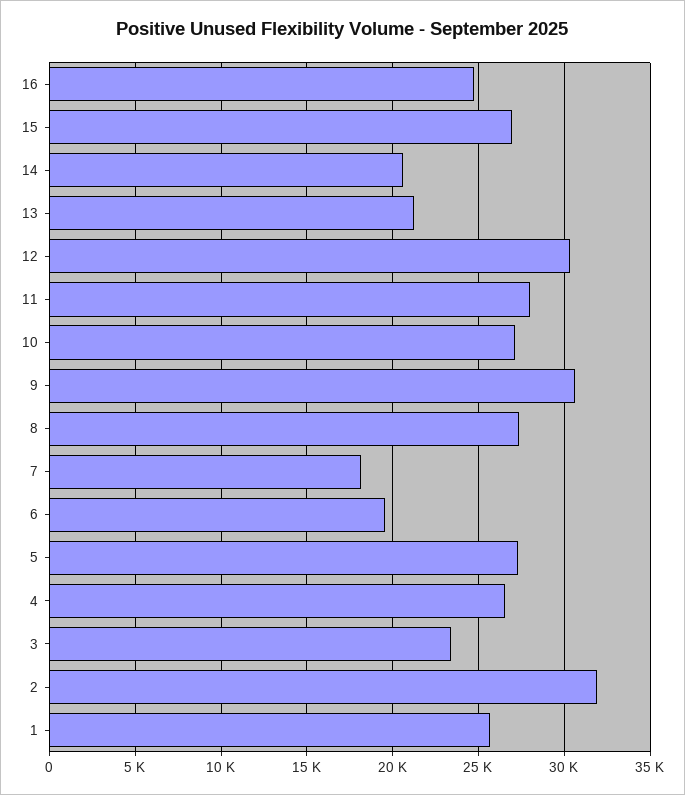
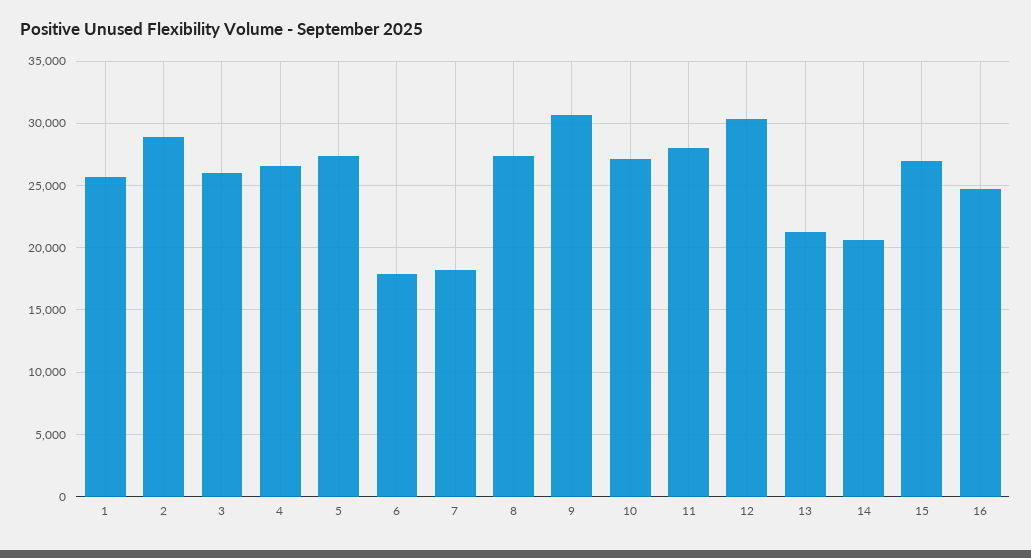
  {
    "16": 24500,
    "15": 27000,
    "14": 20500,
    "13": 21000,
    "12": 30500,
    "11": 28000,
    "10": 27000,
    "9": 30500,
    "8": 27500,
    "7": 18000,
-   "6": 19500,
+   "6": 18000,
    "5": 27500,
    "4": 26500,
-   "3": 23500,
+   "3": 26000,
-   "2": 32000,
+   "2": 29000,
    "1": 25500
  }

